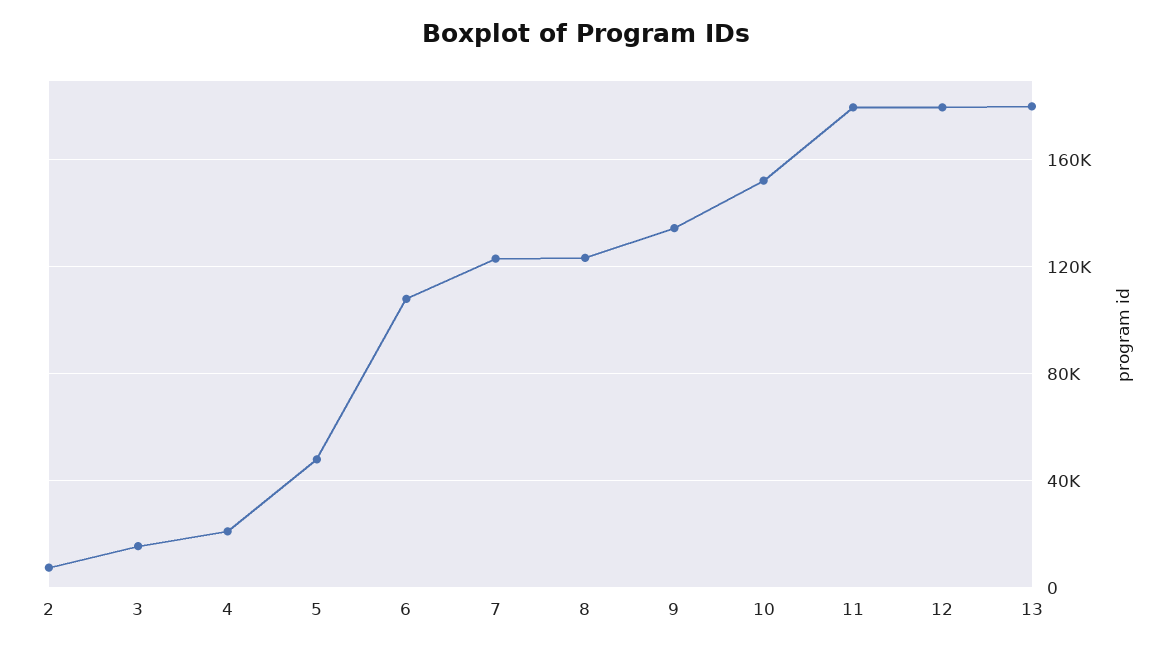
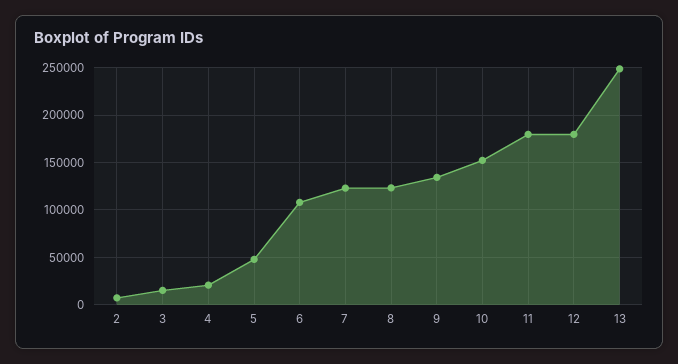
  {
    "2": 5000,
    "3": 15000,
    "4": 20000,
    "5": 50000,
    "6": 110000,
    "7": 125000,
    "8": 125000,
    "9": 135000,
    "10": 150000,
    "11": 180000,
    "12": 180000,
-   "13": 180000
+   "13": 250000
  }

